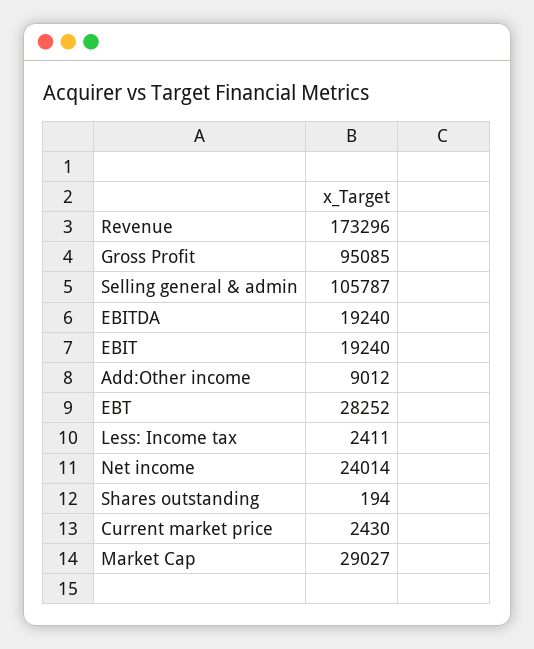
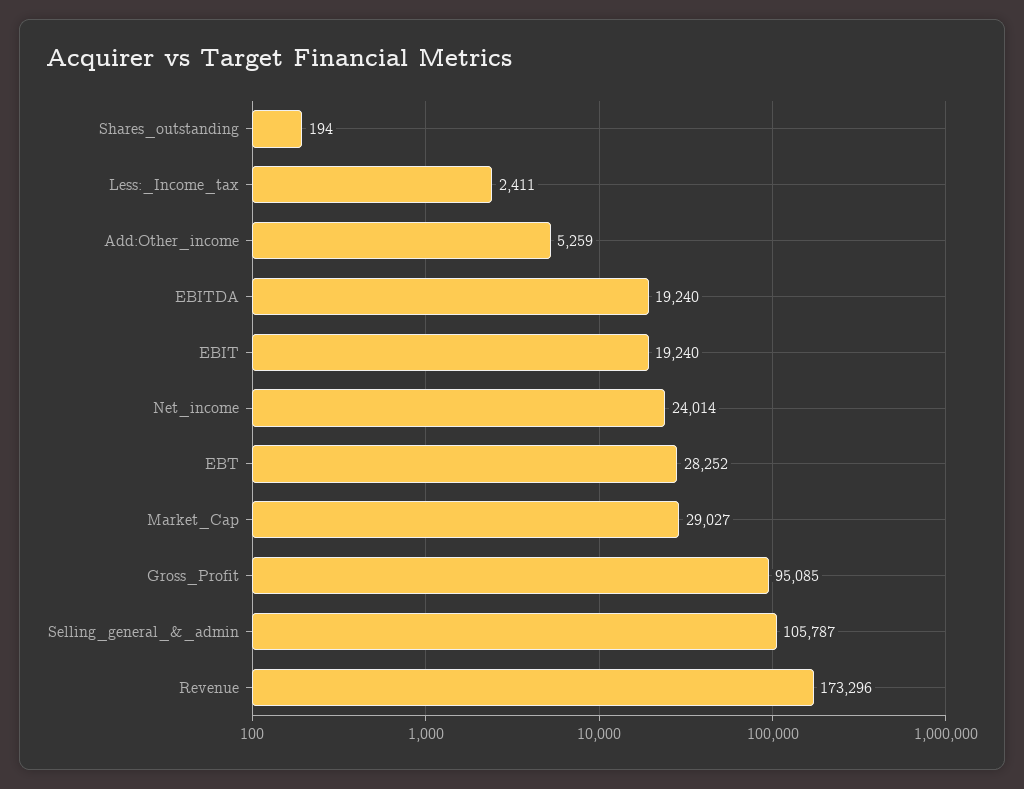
  {
    "Revenue": 173296,
    "Gross Profit": 95085,
    "Selling general & admin": 105787,
    "EBITDA": 19240,
    "EBIT": 19240,
-   "Add:Other income": 9012,
+   "Add:Other income": 5259,
    "EBT": 28252,
    "Less: Income tax": 2411,
    "Net income": 24014,
    "Shares outstanding": 194,
-   "Current market price": 2430,
    "Market Cap": 29027
  }

